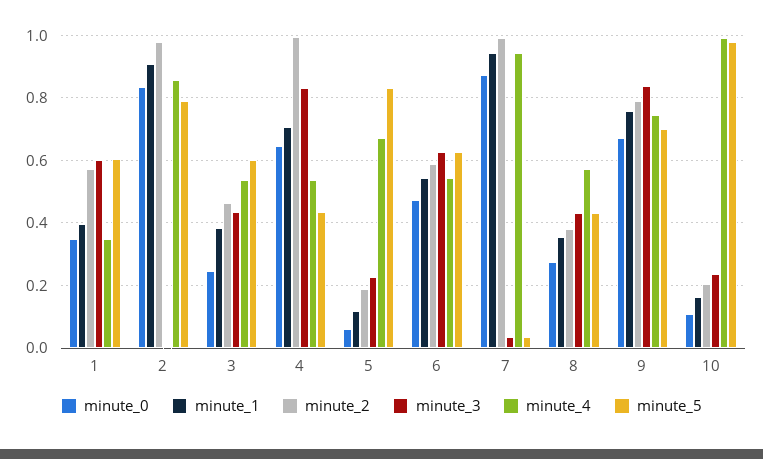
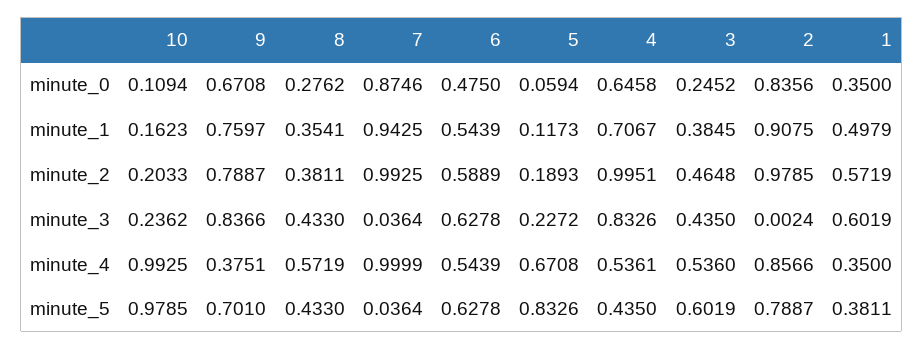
  {
    "minute_0": {
      "1": 0.35,
      "2": 0.8356,
      "3": 0.2452,
      "4": 0.6458,
      "5": 0.0594,
      "6": 0.475,
      "7": 0.8746,
      "8": 0.2762,
      "9": 0.6708,
      "10": 0.1094
    },
    "minute_1": {
-     "1": 0.4,
+     "1": 0.4979,
      "2": 0.9075,
      "3": 0.3845,
      "4": 0.7067,
      "5": 0.1173,
      "6": 0.5439,
      "7": 0.9425,
      "8": 0.3541,
      "9": 0.7597,
      "10": 0.1623
    },
    "minute_2": {
      "1": 0.5719,
      "2": 0.9785,
      "3": 0.4648,
      "4": 0.9951,
      "5": 0.1893,
      "6": 0.5889,
      "7": 0.9925,
      "8": 0.3811,
      "9": 0.7887,
      "10": 0.2033
    },
    "minute_3": {
      "1": 0.6019,
      "2": 0.0024,
      "3": 0.435,
      "4": 0.8326,
      "5": 0.2272,
      "6": 0.6278,
      "7": 0.0364,
      "8": 0.433,
      "9": 0.8366,
      "10": 0.2362
    },
    "minute_4": {
      "1": 0.35,
      "2": 0.8566,
      "3": 0.536,
      "4": 0.5361,
      "5": 0.6708,
      "6": 0.5439,
-     "7": 0.94,
+     "7": 0.9999,
      "8": 0.5719,
-     "9": 0.74,
+     "9": 0.3751,
      "10": 0.9925
    },
    "minute_5": {
-     "1": 0.6,
+     "1": 0.3811,
      "2": 0.7887,
      "3": 0.6019,
      "4": 0.435,
      "5": 0.8326,
      "6": 0.6278,
      "7": 0.0364,
      "8": 0.433,
      "9": 0.701,
      "10": 0.9785
    }
  }

